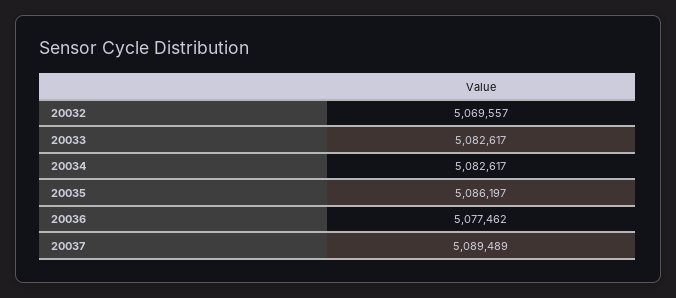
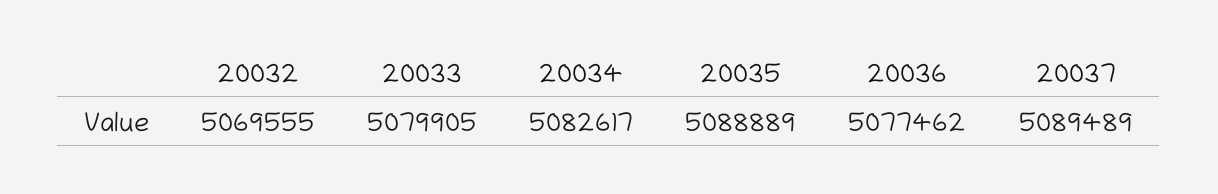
  {
-   "20032": 5069557,
+   "20032": 5069555,
-   "20033": 5082617,
+   "20033": 5079905,
    "20034": 5082617,
-   "20035": 5086197,
+   "20035": 5088889,
    "20036": 5077462,
    "20037": 5089489
  }

